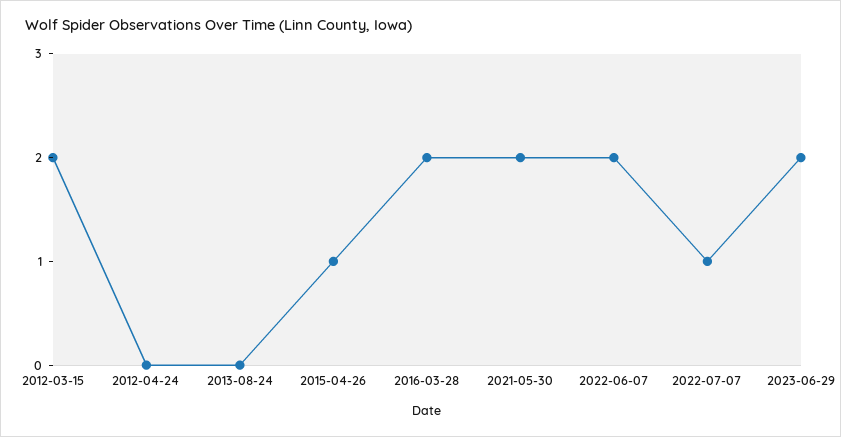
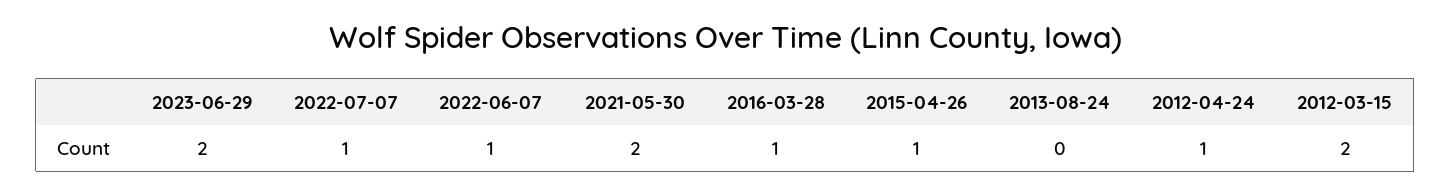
  {
    "2012-03-15": 2,
-   "2012-04-24": 0,
+   "2012-04-24": 1,
    "2013-08-24": 0,
    "2015-04-26": 1,
-   "2016-03-28": 2,
+   "2016-03-28": 1,
    "2021-05-30": 2,
-   "2022-06-07": 2,
+   "2022-06-07": 1,
    "2022-07-07": 1,
    "2023-06-29": 2
  }

